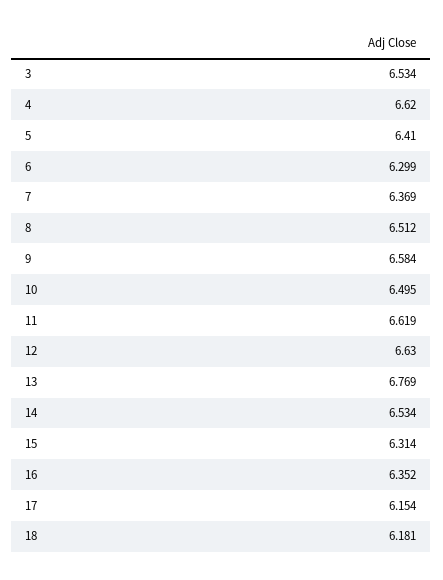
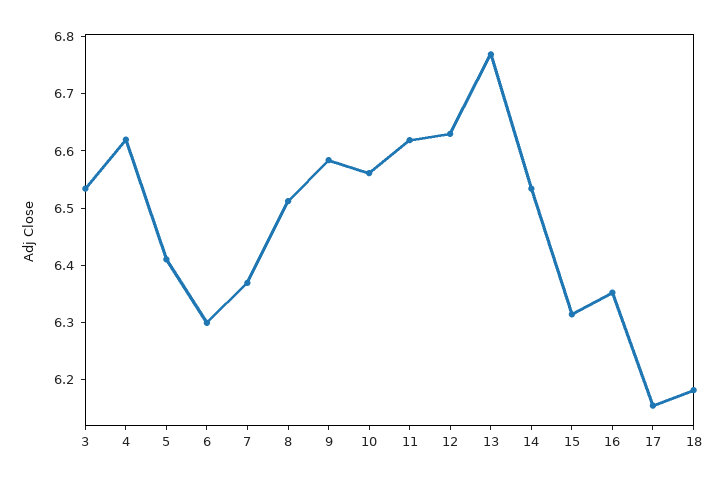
  {
    "3": 6.534,
    "4": 6.62,
    "5": 6.41,
    "6": 6.299,
    "7": 6.369,
    "8": 6.512,
    "9": 6.584,
-   "10": 6.495,
+   "10": 6.56,
    "11": 6.619,
    "12": 6.63,
    "13": 6.769,
    "14": 6.534,
    "15": 6.314,
    "16": 6.352,
    "17": 6.154,
    "18": 6.181
  }

